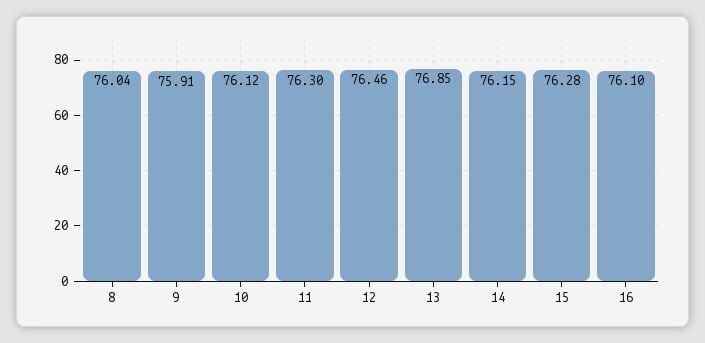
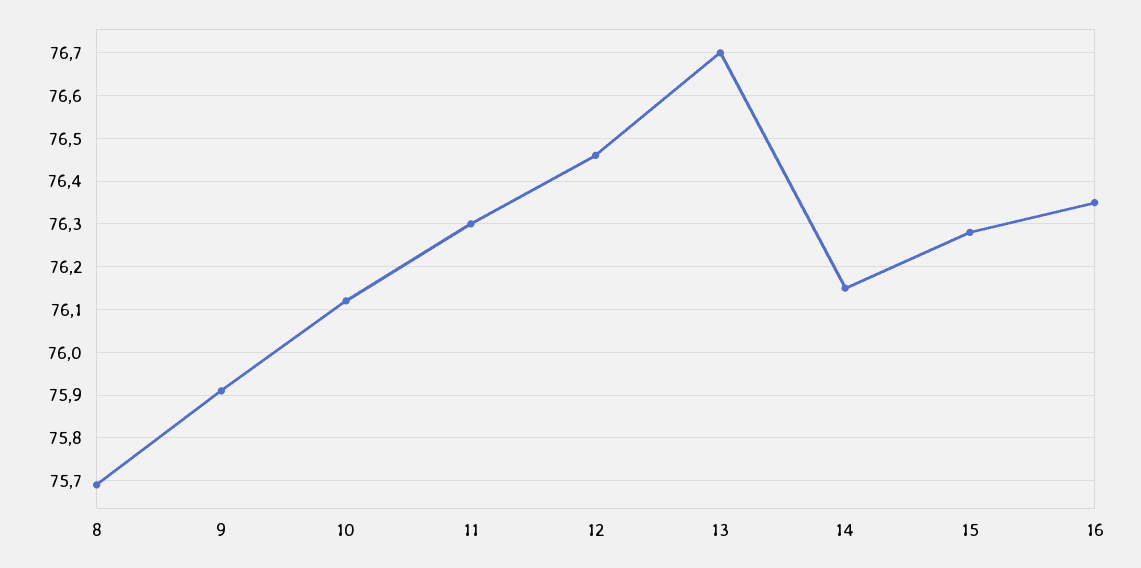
  {
-   "8": 76.04,
+   "8": 75.7,
    "9": 75.91,
    "10": 76.12,
    "11": 76.3,
    "12": 76.46,
-   "13": 76.85,
+   "13": 76.7,
    "14": 76.15,
    "15": 76.28,
-   "16": 76.1
+   "16": 76.35
  }

